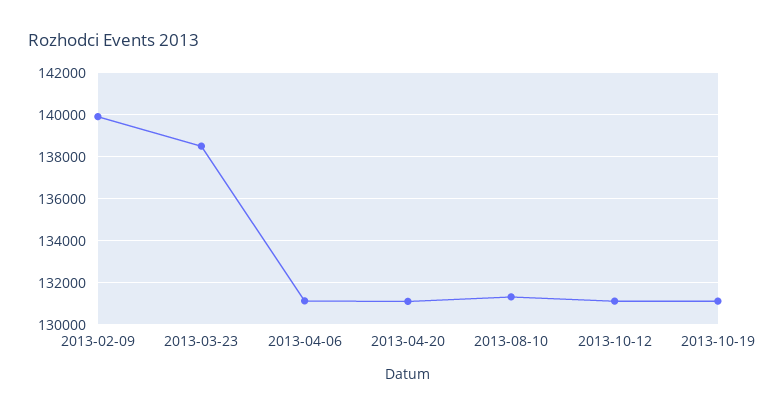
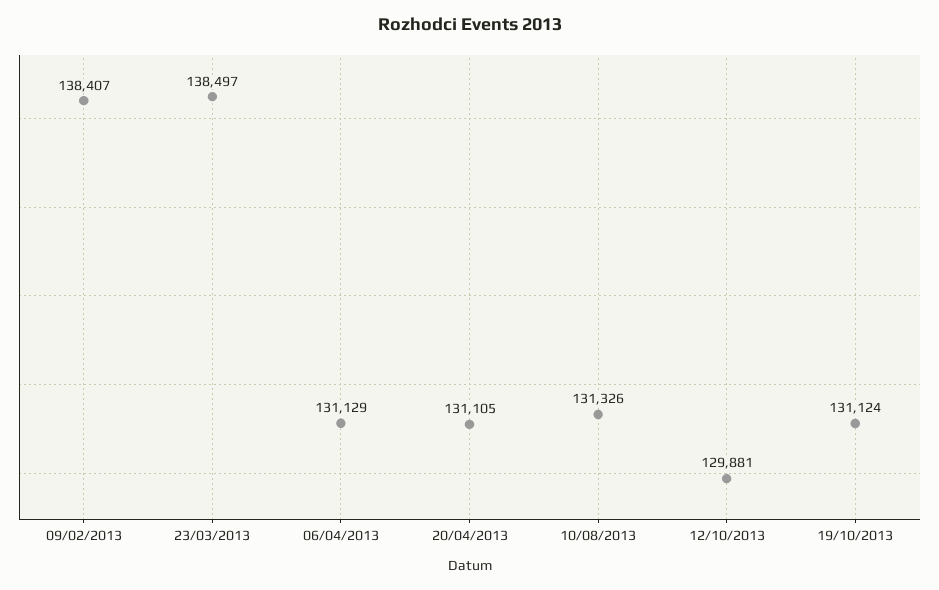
  {
-   "2013-02-09": 140000,
+   "2013-02-09": 138407,
    "2013-03-23": 138497,
    "2013-04-06": 131129,
    "2013-04-20": 131105,
    "2013-08-10": 131326,
-   "2013-10-12": 131000,
+   "2013-10-12": 129881,
    "2013-10-19": 131124
  }

